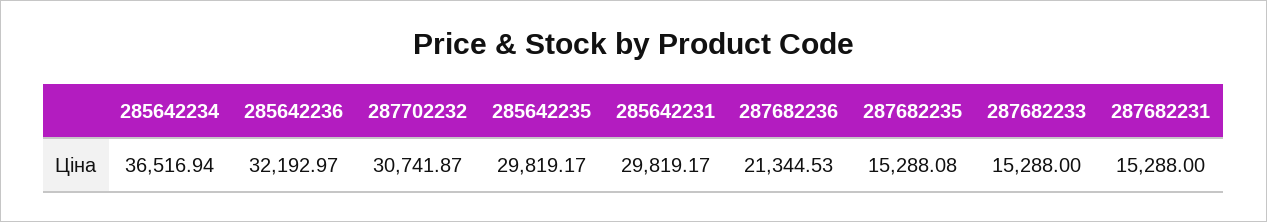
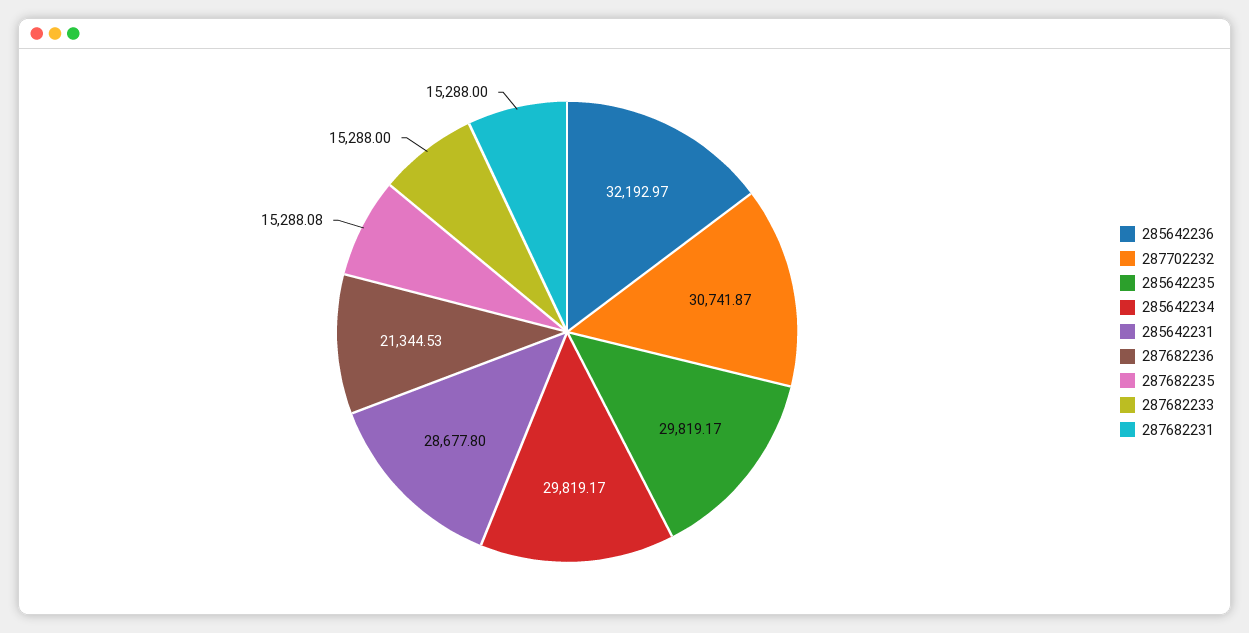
  {
-   "285642234": 36516.94,
+   "285642234": 29819.17,
    "285642236": 32192.97,
    "287702232": 30741.87,
    "285642235": 29819.17,
-   "285642231": 29819.17,
+   "285642231": 28677.8,
    "287682236": 21344.53,
    "287682235": 15288.08,
    "287682233": 15288,
    "287682231": 15288
  }

